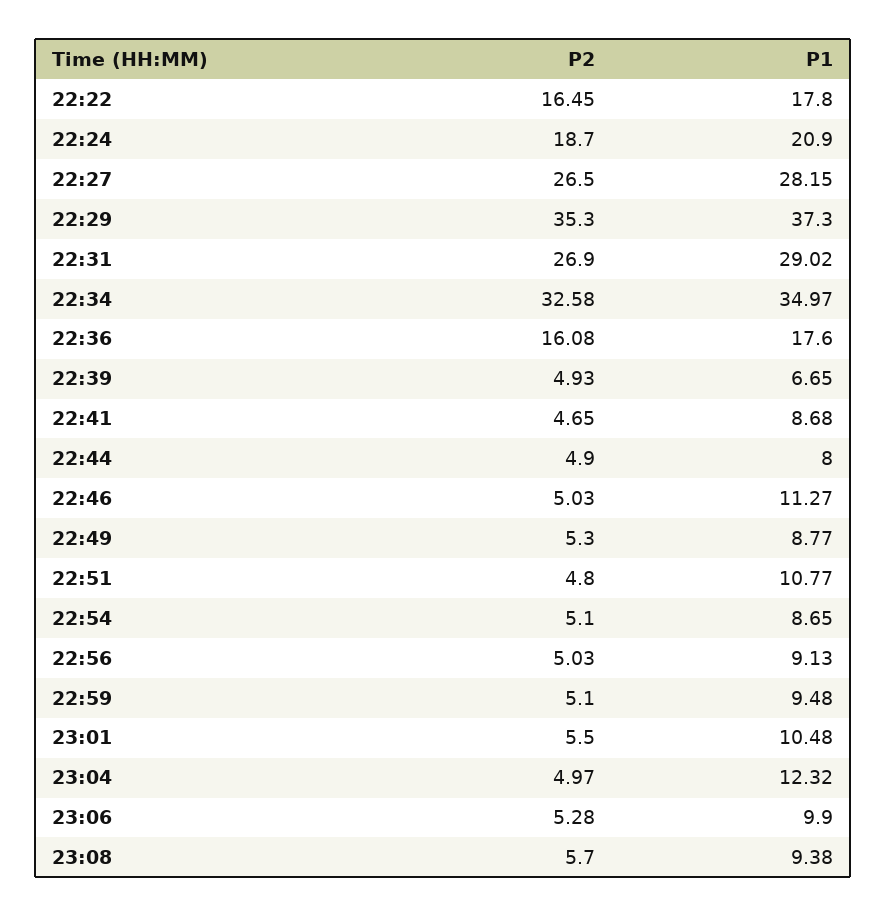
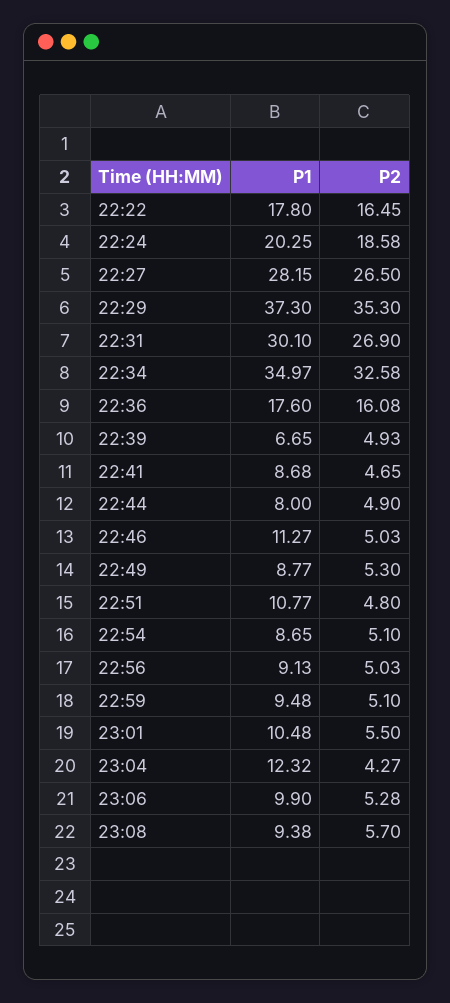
  {
    "P2": {
      "22:22": 16.45,
-     "22:24": 18.7,
+     "22:24": 18.58,
      "22:27": 26.5,
      "22:29": 35.3,
      "22:31": 26.9,
      "22:34": 32.58,
      "22:36": 16.08,
      "22:39": 4.93,
      "22:41": 4.65,
      "22:44": 4.9,
      "22:46": 5.03,
      "22:49": 5.3,
      "22:51": 4.8,
      "22:54": 5.1,
      "22:56": 5.03,
      "22:59": 5.1,
      "23:01": 5.5,
-     "23:04": 4.97,
+     "23:04": 4.27,
      "23:06": 5.28,
      "23:08": 5.7
    },
    "P1": {
      "22:22": 17.8,
-     "22:24": 20.9,
+     "22:24": 20.25,
      "22:27": 28.15,
      "22:29": 37.3,
-     "22:31": 29.02,
+     "22:31": 30.1,
      "22:34": 34.97,
      "22:36": 17.6,
      "22:39": 6.65,
      "22:41": 8.68,
      "22:44": 8,
      "22:46": 11.27,
      "22:49": 8.77,
      "22:51": 10.77,
      "22:54": 8.65,
      "22:56": 9.13,
      "22:59": 9.48,
      "23:01": 10.48,
      "23:04": 12.32,
      "23:06": 9.9,
      "23:08": 9.38
    }
  }

